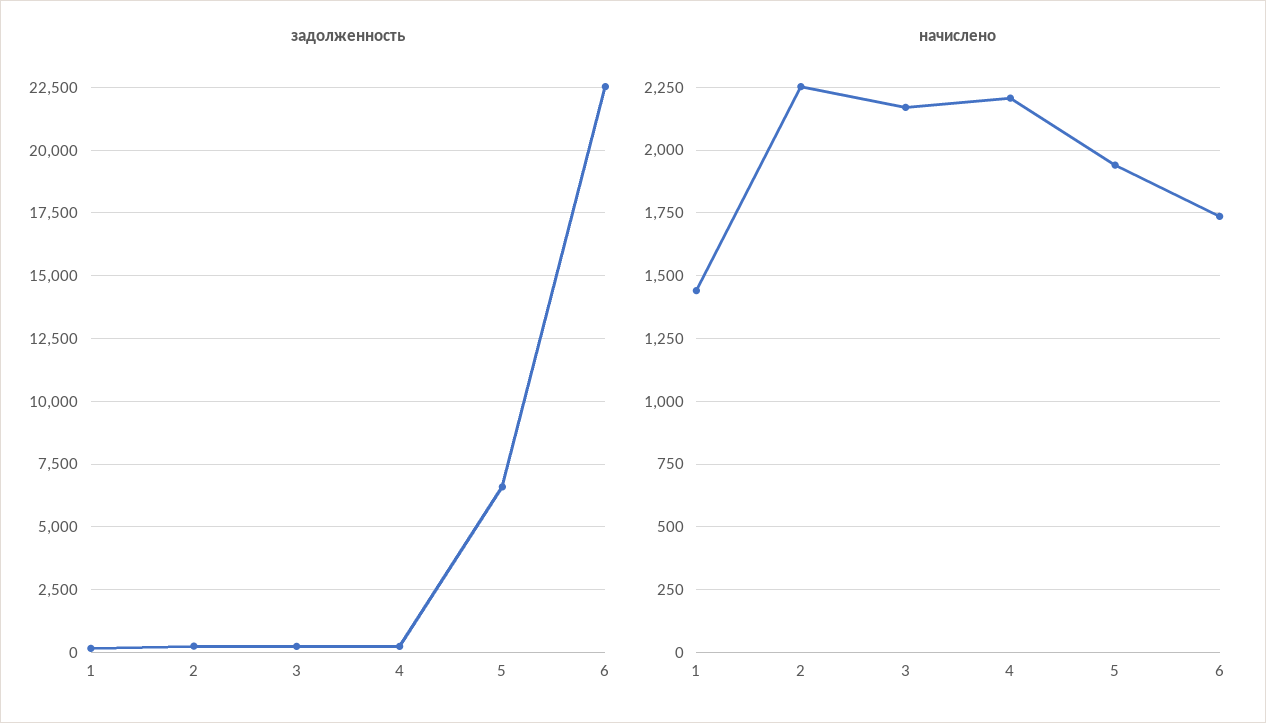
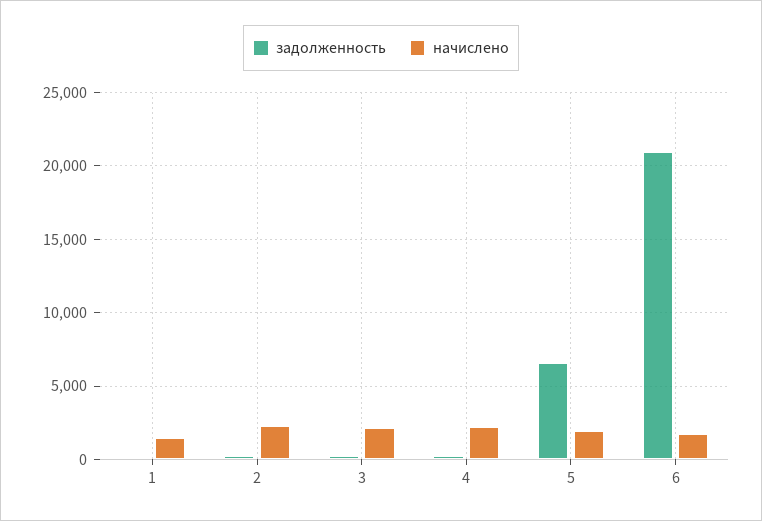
  {
    "задолженность": {
      "1": 250,
      "2": 250,
      "3": 250,
      "4": 250,
      "5": 6500,
-     "6": 22500
+     "6": 21000
    },
    "начислено": {
      "1": 1450,
      "2": 2250,
      "3": 2175,
      "4": 2200,
      "5": 1950,
      "6": 1725
    }
  }

